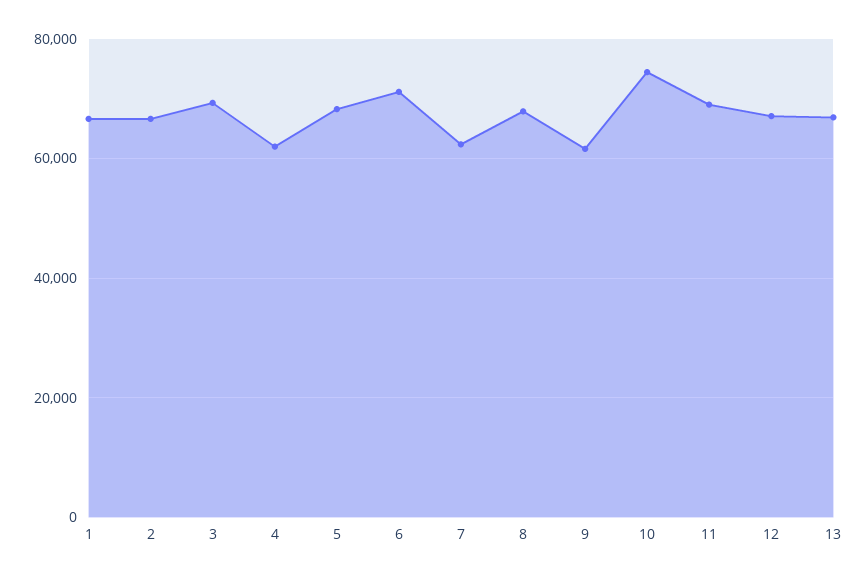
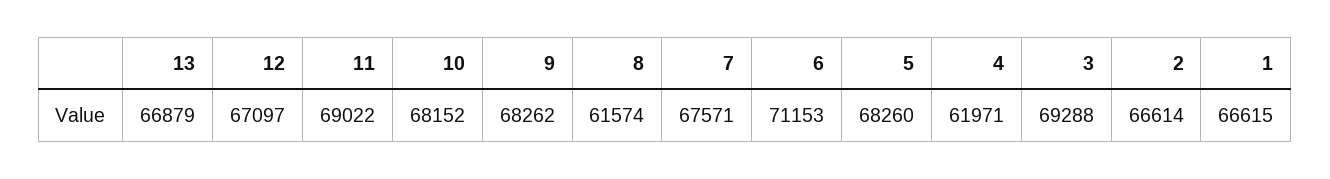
  {
    "1": 66615,
    "2": 66614,
    "3": 69288,
    "4": 61971,
    "5": 68260,
    "6": 71153,
-   "7": 62000,
+   "7": 67571,
-   "8": 68000,
+   "8": 61574,
-   "9": 62000,
+   "9": 68262,
-   "10": 74000,
+   "10": 68152,
    "11": 69022,
    "12": 67097,
    "13": 66879
  }

